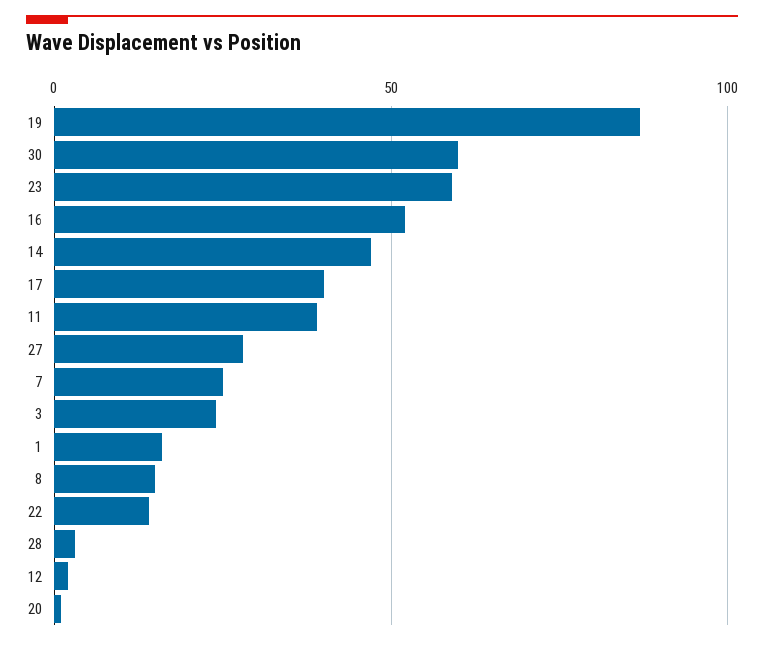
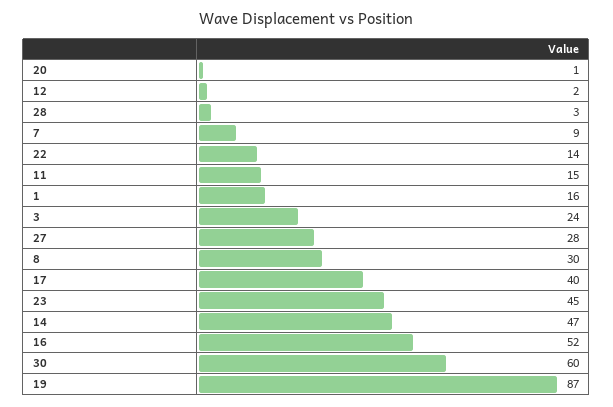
  {
    "19": 87,
    "30": 60,
-   "23": 60,
+   "23": 45,
    "16": 52,
    "14": 47,
    "17": 40,
-   "11": 40,
+   "11": 15,
    "27": 28,
-   "7": 25,
+   "7": 9,
    "3": 24,
    "1": 16,
-   "8": 15,
+   "8": 30,
    "22": 14,
    "28": 3,
    "12": 2,
    "20": 1
  }

